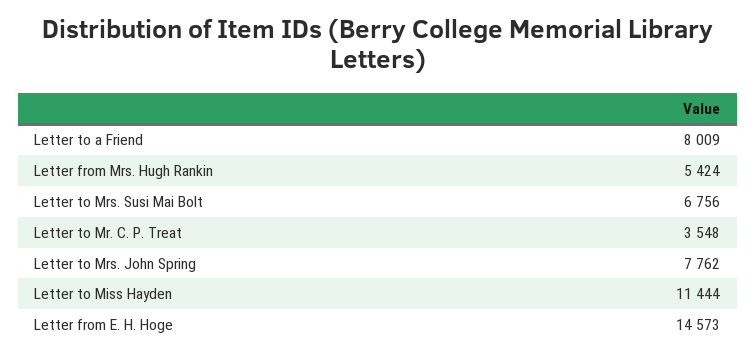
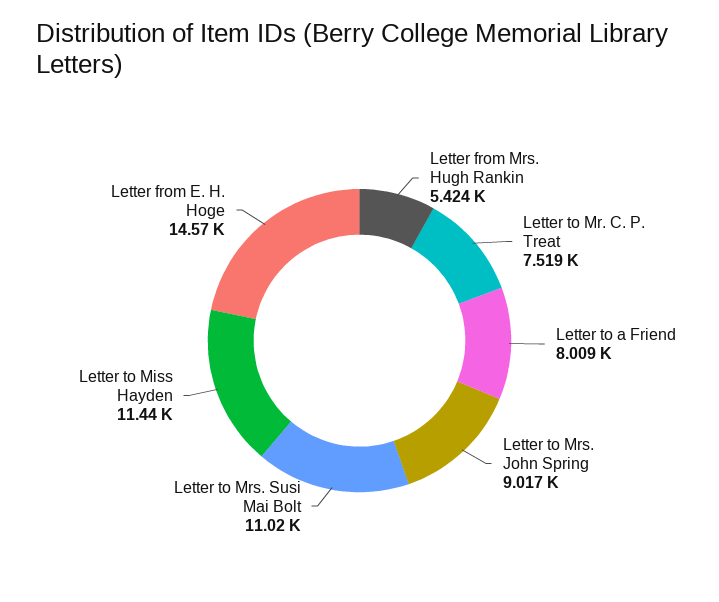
  {
    "Letter to a Friend": 8009,
    "Letter from Mrs. Hugh Rankin": 5424,
-   "Letter to Mrs. Susi Mai Bolt": 6756,
+   "Letter to Mrs. Susi Mai Bolt": 11020,
-   "Letter to Mr. C. P. Treat": 3548,
+   "Letter to Mr. C. P. Treat": 7519,
-   "Letter to Mrs. John Spring": 7762,
+   "Letter to Mrs. John Spring": 9017,
    "Letter to Miss Hayden": 11444,
    "Letter from E. H. Hoge": 14573
  }

